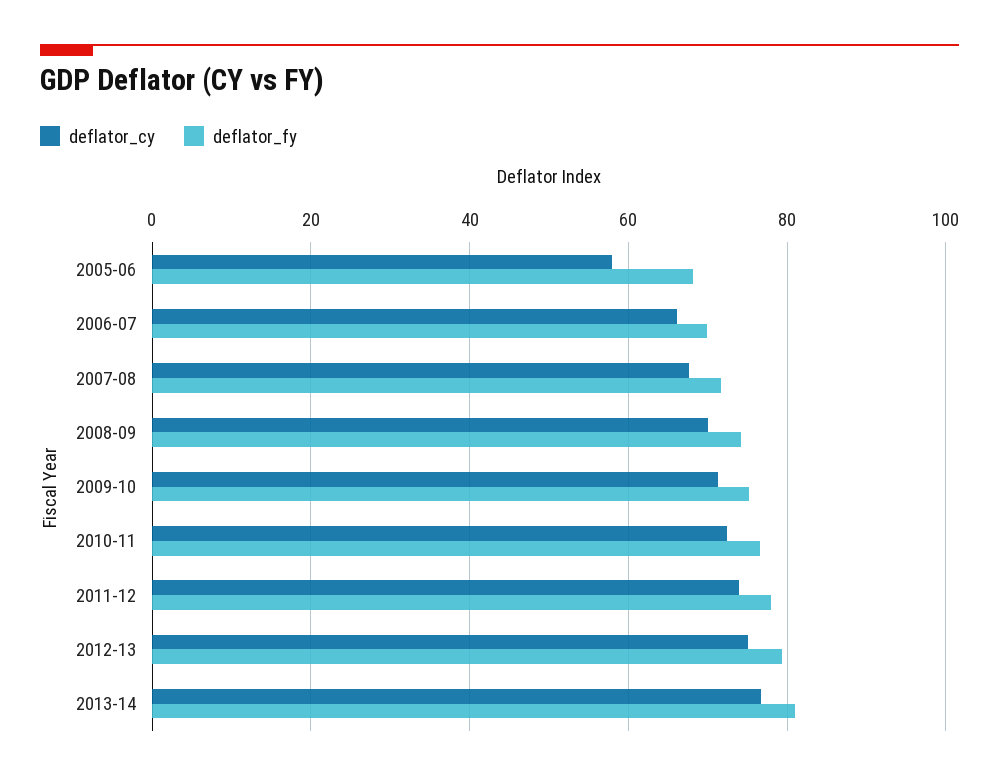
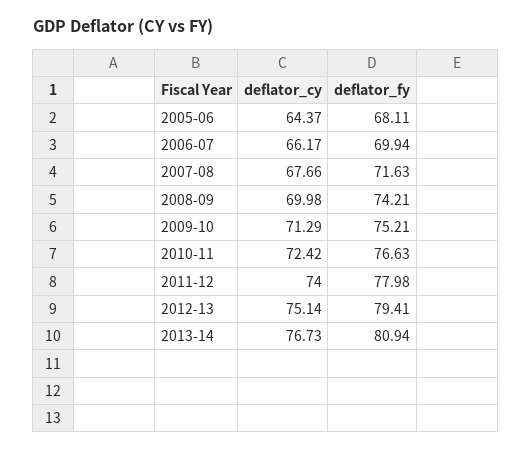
  {
    "deflator_cy": {
-     "2005-06": 58,
+     "2005-06": 64.37,
      "2006-07": 66.17,
      "2007-08": 67.66,
      "2008-09": 69.98,
      "2009-10": 71.29,
      "2010-11": 72.42,
      "2011-12": 74,
      "2012-13": 75.14,
      "2013-14": 76.73
    },
    "deflator_fy": {
      "2005-06": 68.11,
      "2006-07": 69.94,
      "2007-08": 71.63,
      "2008-09": 74.21,
      "2009-10": 75.21,
      "2010-11": 76.63,
      "2011-12": 77.98,
      "2012-13": 79.41,
      "2013-14": 80.94
    }
  }

